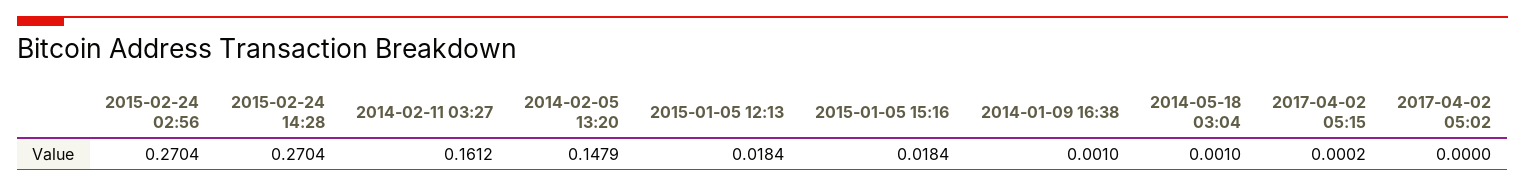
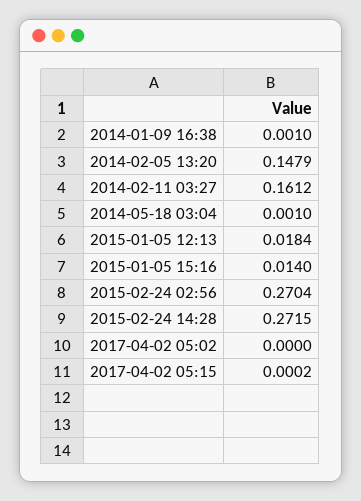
  {
    "2015-02-24 02:56": 0.2704,
-   "2015-02-24 14:28": 0.2704,
+   "2015-02-24 14:28": 0.2715,
    "2014-02-11 03:27": 0.1612,
    "2014-02-05 13:20": 0.1479,
    "2015-01-05 12:13": 0.0184,
-   "2015-01-05 15:16": 0.0184,
+   "2015-01-05 15:16": 0.014,
    "2014-01-09 16:38": 0.001,
    "2014-05-18 03:04": 0.001,
    "2017-04-02 05:15": 0.0002,
    "2017-04-02 05:02": 0
  }

